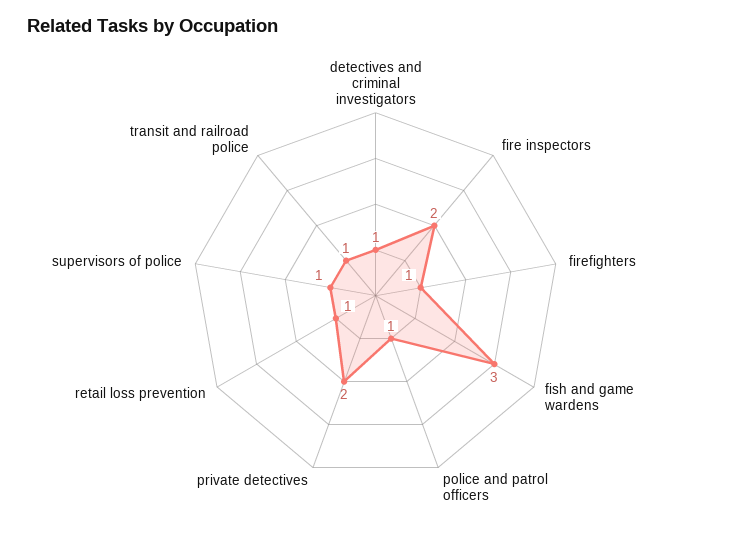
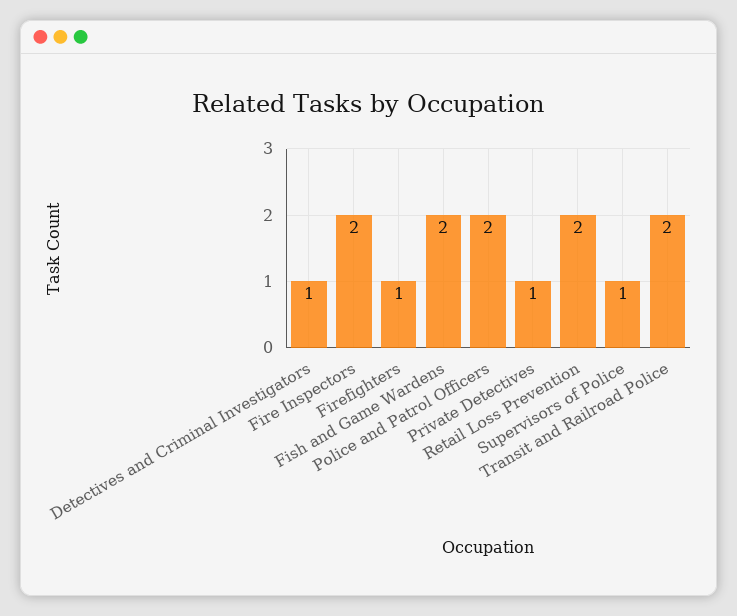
  {
    "detectives and criminal investigators": 1,
    "fire inspectors": 2,
    "firefighters": 1,
-   "fish and game wardens": 3,
+   "fish and game wardens": 2,
-   "police and patrol officers": 1,
+   "police and patrol officers": 2,
-   "private detectives": 2,
+   "private detectives": 1,
-   "retail loss prevention": 1,
+   "retail loss prevention": 2,
    "supervisors of police": 1,
-   "transit and railroad police": 1
+   "transit and railroad police": 2
  }

